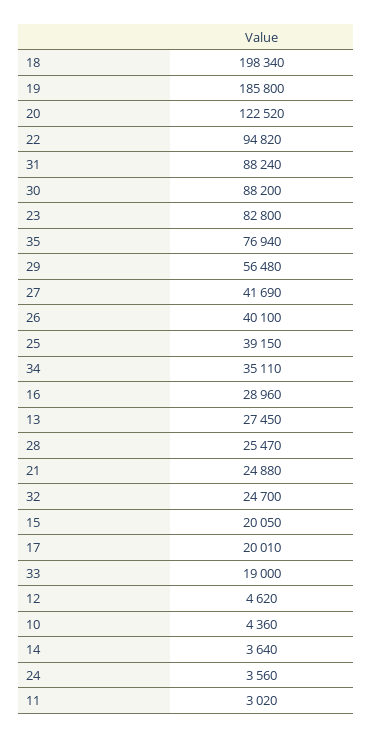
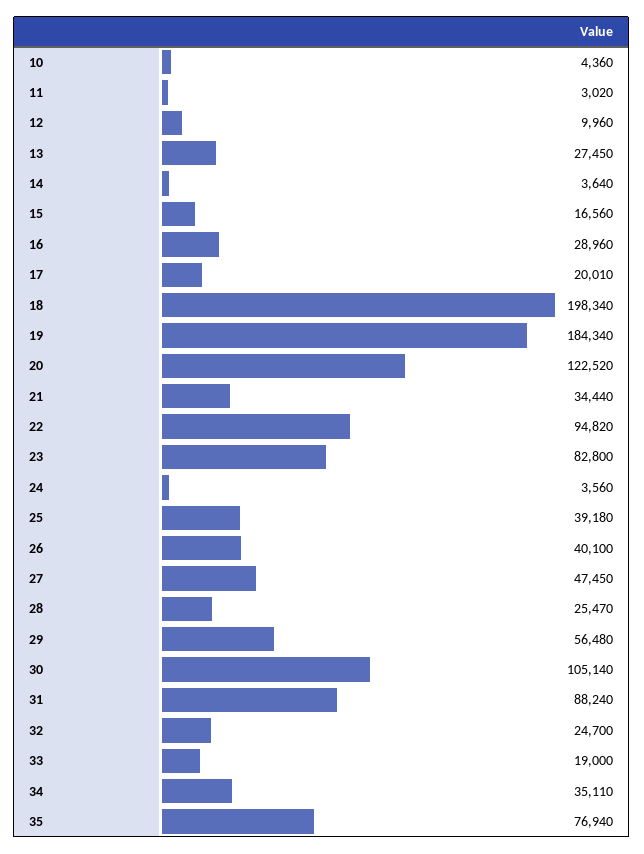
  {
    "18": 198340,
-   "19": 185800,
+   "19": 184340,
    "20": 122520,
    "22": 94820,
    "31": 88240,
-   "30": 88200,
+   "30": 105140,
    "23": 82800,
    "35": 76940,
    "29": 56480,
-   "27": 41690,
+   "27": 47450,
    "26": 40100,
-   "25": 39150,
+   "25": 39180,
    "34": 35110,
    "16": 28960,
    "13": 27450,
    "28": 25470,
-   "21": 24880,
+   "21": 34440,
    "32": 24700,
-   "15": 20050,
+   "15": 16560,
    "17": 20010,
    "33": 19000,
-   "12": 4620,
+   "12": 9960,
    "10": 4360,
    "14": 3640,
    "24": 3560,
    "11": 3020
  }

